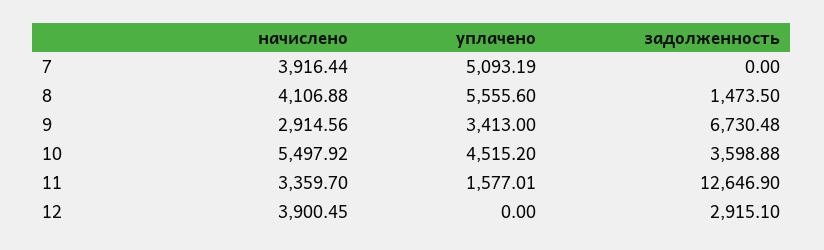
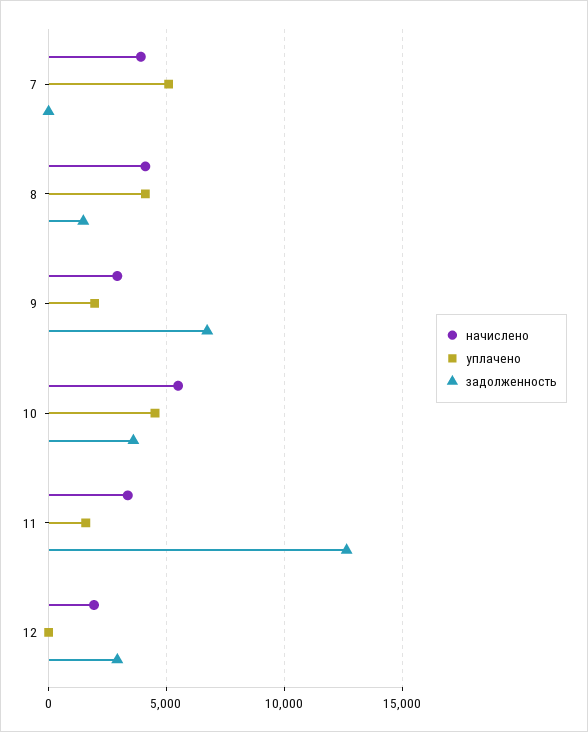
  {
    "начислено": {
      "7": 3916.44,
      "8": 4106.88,
      "9": 2914.56,
      "10": 5497.92,
      "11": 3359.7,
-     "12": 3900.45
+     "12": 2000
    },
    "уплачено": {
      "7": 5093.19,
-     "8": 5555.6,
+     "8": 4000,
-     "9": 3413,
+     "9": 2000,
      "10": 4515.2,
      "11": 1577.01,
      "12": 0
    },
    "задолженность": {
      "7": 0,
      "8": 1473.5,
      "9": 6730.48,
      "10": 3598.88,
      "11": 12646.9,
      "12": 2915.1
    }
  }

